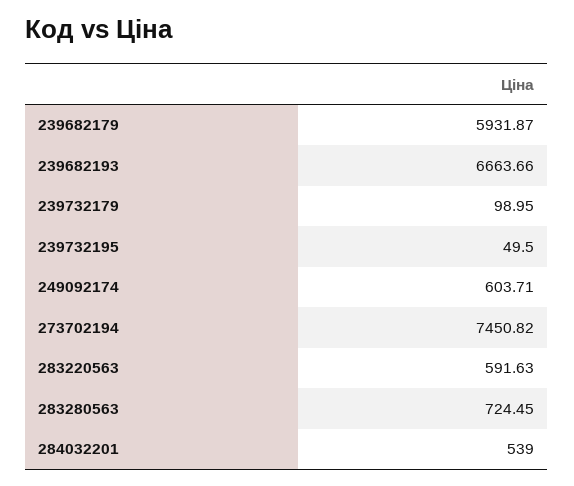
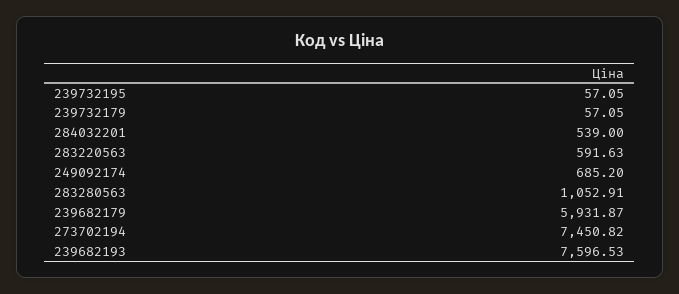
  {
    "239682179": 5931.87,
-   "239682193": 6663.66,
+   "239682193": 7596.53,
-   "239732179": 98.95,
+   "239732179": 57.05,
-   "239732195": 49.5,
+   "239732195": 57.05,
-   "249092174": 603.71,
+   "249092174": 685.2,
    "273702194": 7450.82,
    "283220563": 591.63,
-   "283280563": 724.45,
+   "283280563": 1052.91,
    "284032201": 539
  }

